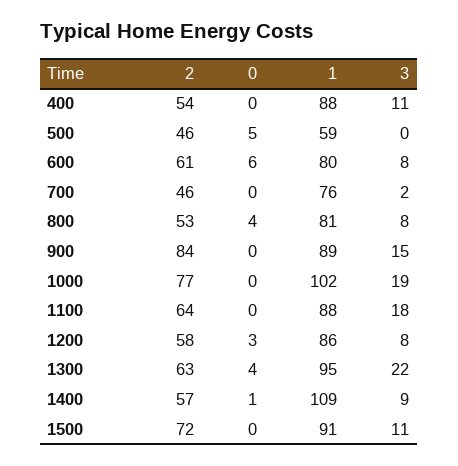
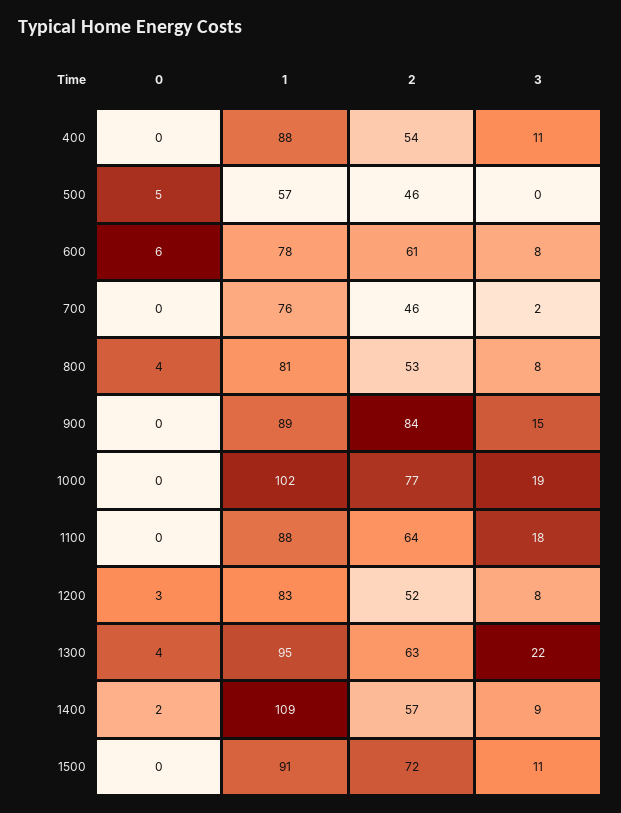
  {
    "2": {
      "400": 54,
      "500": 46,
      "600": 61,
      "700": 46,
      "800": 53,
      "900": 84,
      "1000": 77,
      "1100": 64,
-     "1200": 58,
+     "1200": 52,
      "1300": 63,
      "1400": 57,
      "1500": 72
    },
    "0": {
      "400": 0,
      "500": 5,
      "600": 6,
      "700": 0,
      "800": 4,
      "900": 0,
      "1000": 0,
      "1100": 0,
      "1200": 3,
      "1300": 4,
-     "1400": 1,
+     "1400": 2,
      "1500": 0
    },
    "1": {
      "400": 88,
-     "500": 59,
+     "500": 57,
-     "600": 80,
+     "600": 78,
      "700": 76,
      "800": 81,
      "900": 89,
      "1000": 102,
      "1100": 88,
-     "1200": 86,
+     "1200": 83,
      "1300": 95,
      "1400": 109,
      "1500": 91
    },
    "3": {
      "400": 11,
      "500": 0,
      "600": 8,
      "700": 2,
      "800": 8,
      "900": 15,
      "1000": 19,
      "1100": 18,
      "1200": 8,
      "1300": 22,
      "1400": 9,
      "1500": 11
    }
  }

